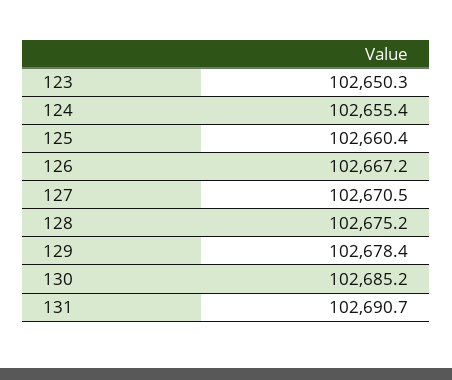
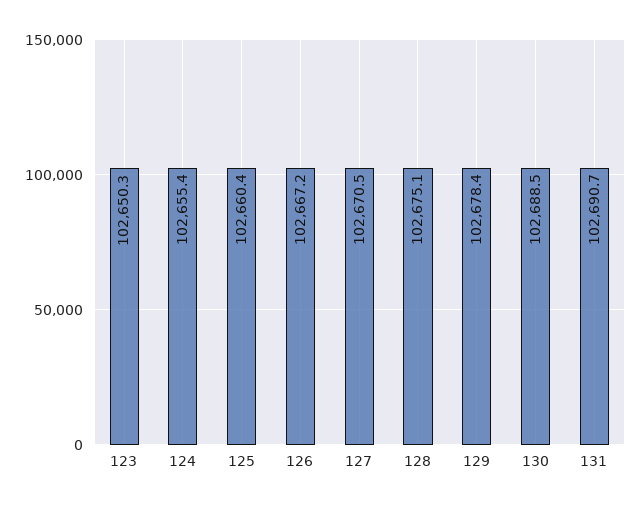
  {
    "123": 102650.3,
    "124": 102655.4,
    "125": 102660.4,
    "126": 102667.2,
    "127": 102670.5,
-   "128": 102675.2,
+   "128": 102675.1,
    "129": 102678.4,
-   "130": 102685.2,
+   "130": 102688.5,
    "131": 102690.7
  }

